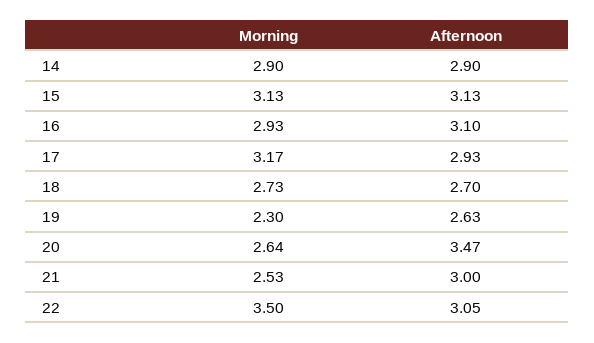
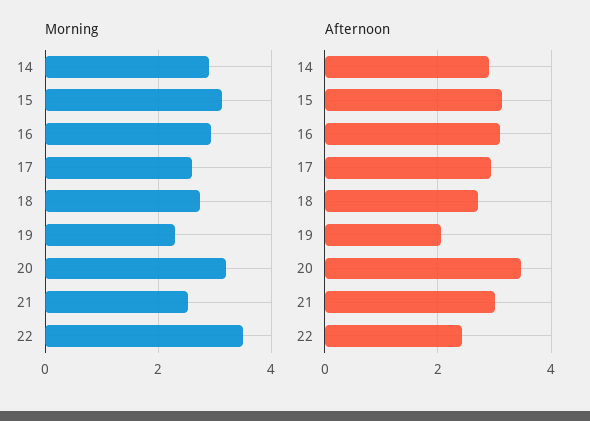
  {
    "Morning": {
      "14": 2.9,
      "15": 3.13,
      "16": 2.93,
-     "17": 3.17,
+     "17": 2.6,
      "18": 2.73,
      "19": 2.3,
-     "20": 2.64,
+     "20": 3.2,
      "21": 2.53,
      "22": 3.5
    },
    "Afternoon": {
      "14": 2.9,
      "15": 3.13,
      "16": 3.1,
      "17": 2.93,
      "18": 2.7,
-     "19": 2.63,
+     "19": 2,
      "20": 3.47,
      "21": 3,
-     "22": 3.05
+     "22": 2.4
    }
  }

